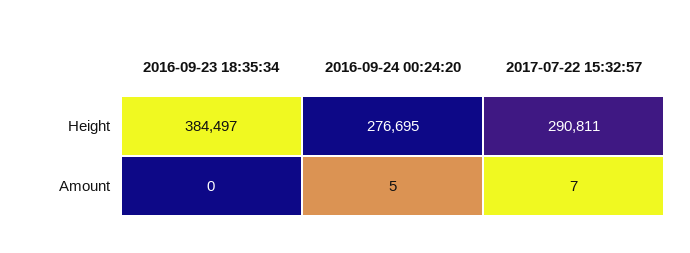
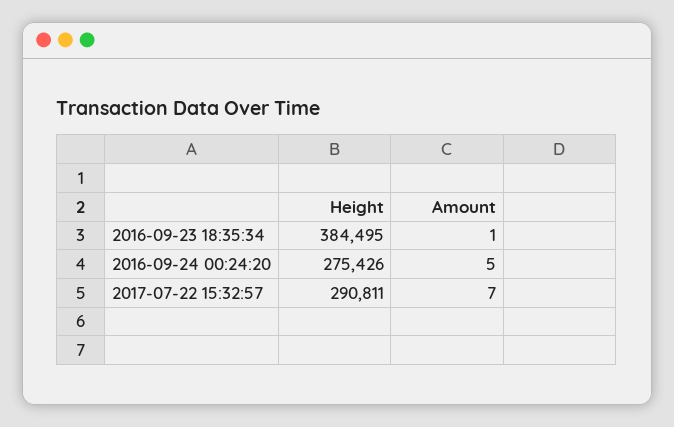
  {
    "2016-09-23 18:35:34": {
-     "Height": 384497,
+     "Height": 384495,
-     "Amount": 0
+     "Amount": 1
    },
    "2016-09-24 00:24:20": {
-     "Height": 276695,
+     "Height": 275426,
      "Amount": 5
    },
    "2017-07-22 15:32:57": {
      "Height": 290811,
      "Amount": 7
    }
  }

